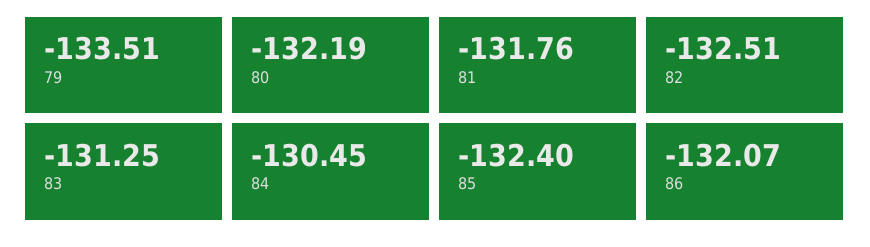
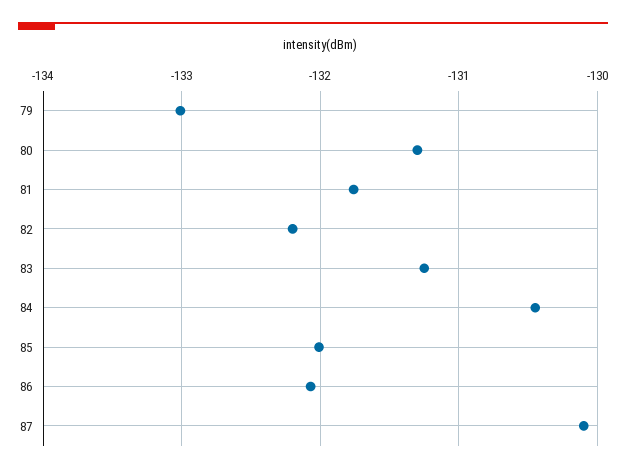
  {
-   "79": -133.51,
+   "79": -133,
-   "80": -132.19,
+   "80": -131.3,
    "81": -131.76,
-   "82": -132.51,
+   "82": -132.2,
    "83": -131.25,
    "84": -130.45,
-   "85": -132.4,
+   "85": -132,
-   "86": -132.07
+   "86": -132.07,
+   "87": -130.1
  }

